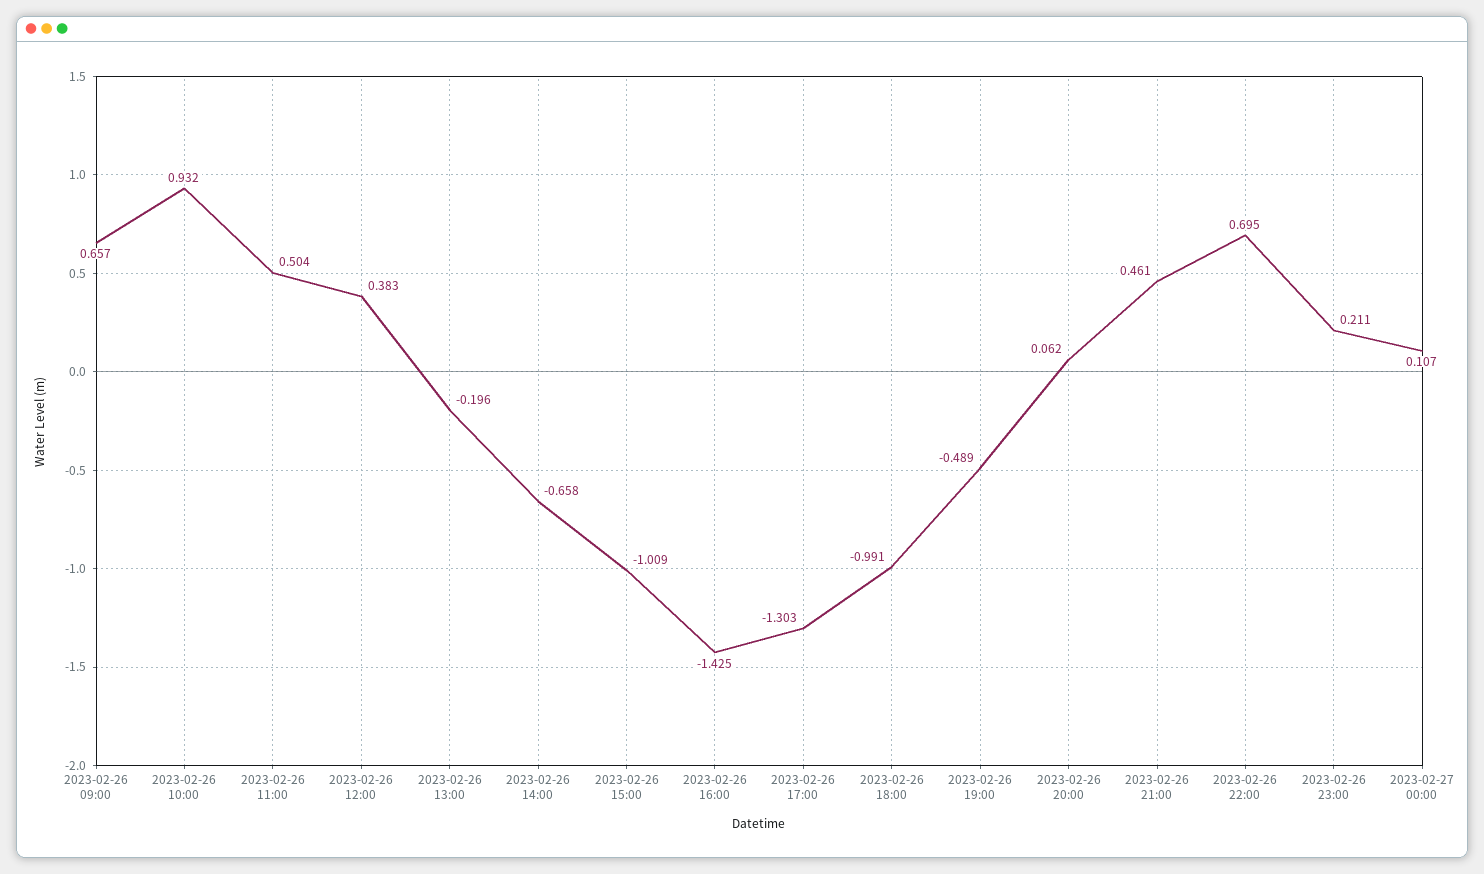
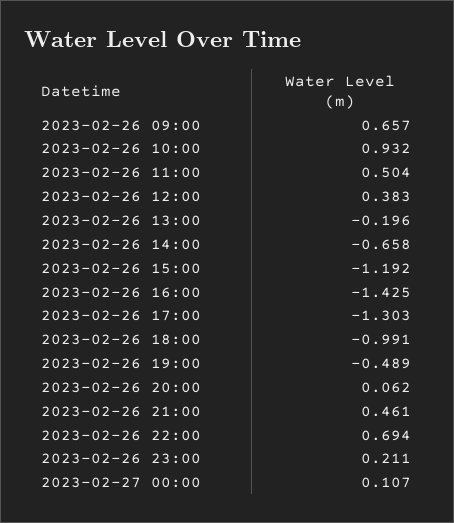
  {
    "2023-02-26 09:00": 0.657,
    "2023-02-26 10:00": 0.932,
    "2023-02-26 11:00": 0.504,
    "2023-02-26 12:00": 0.383,
    "2023-02-26 13:00": -0.196,
    "2023-02-26 14:00": -0.658,
-   "2023-02-26 15:00": -1.009,
+   "2023-02-26 15:00": -1.192,
    "2023-02-26 16:00": -1.425,
    "2023-02-26 17:00": -1.303,
    "2023-02-26 18:00": -0.991,
    "2023-02-26 19:00": -0.489,
    "2023-02-26 20:00": 0.062,
    "2023-02-26 21:00": 0.461,
-   "2023-02-26 22:00": 0.695,
+   "2023-02-26 22:00": 0.694,
    "2023-02-26 23:00": 0.211,
    "2023-02-27 00:00": 0.107
  }

